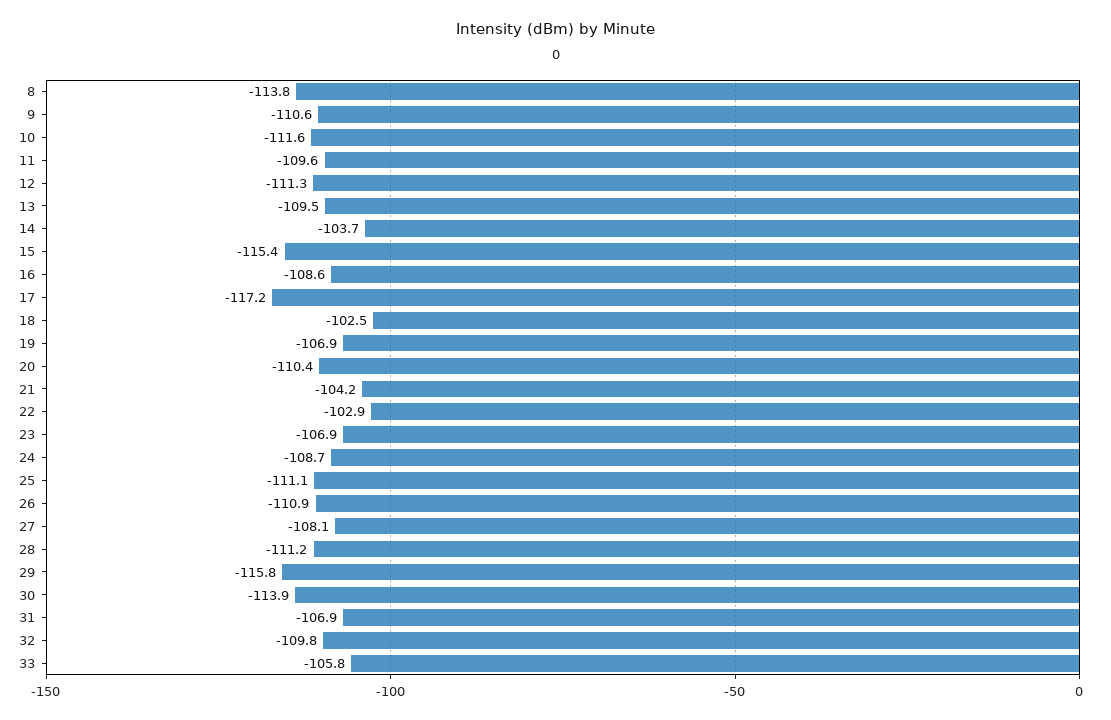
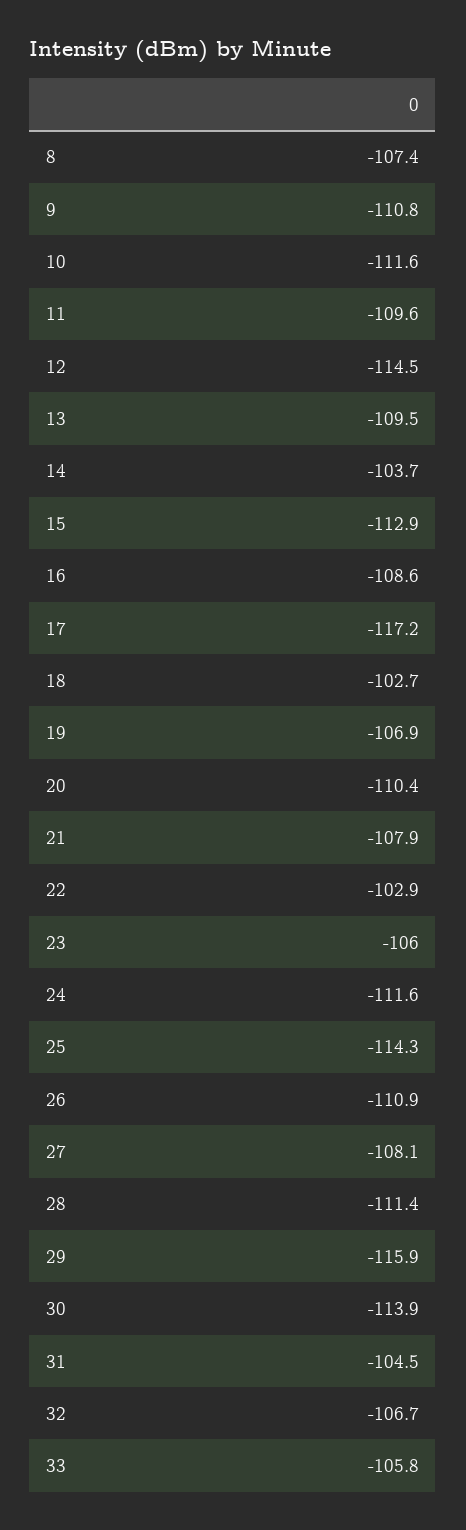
  {
-   "8": -113.8,
+   "8": -107.4,
-   "9": -110.6,
+   "9": -110.8,
    "10": -111.6,
    "11": -109.6,
-   "12": -111.3,
+   "12": -114.5,
    "13": -109.5,
    "14": -103.7,
-   "15": -115.4,
+   "15": -112.9,
    "16": -108.6,
    "17": -117.2,
-   "18": -102.5,
+   "18": -102.7,
    "19": -106.9,
    "20": -110.4,
-   "21": -104.2,
+   "21": -107.9,
    "22": -102.9,
-   "23": -106.9,
+   "23": -106,
-   "24": -108.7,
+   "24": -111.6,
-   "25": -111.1,
+   "25": -114.3,
    "26": -110.9,
    "27": -108.1,
-   "28": -111.2,
+   "28": -111.4,
-   "29": -115.8,
+   "29": -115.9,
    "30": -113.9,
-   "31": -106.9,
+   "31": -104.5,
-   "32": -109.8,
+   "32": -106.7,
    "33": -105.8
  }

